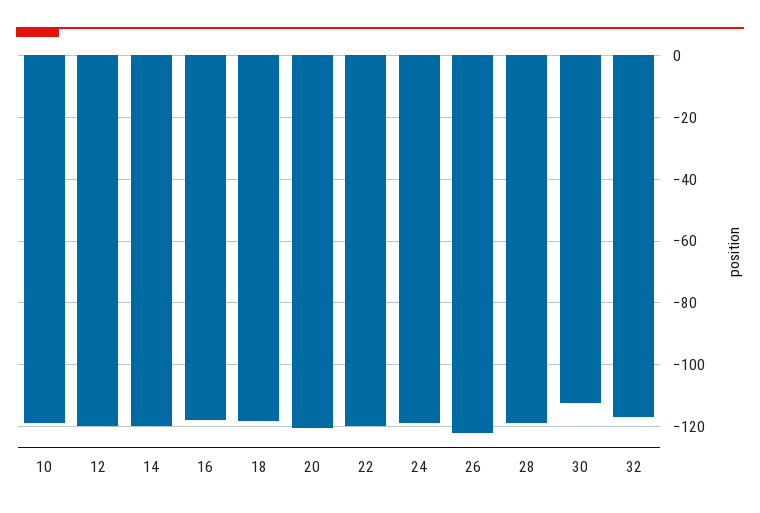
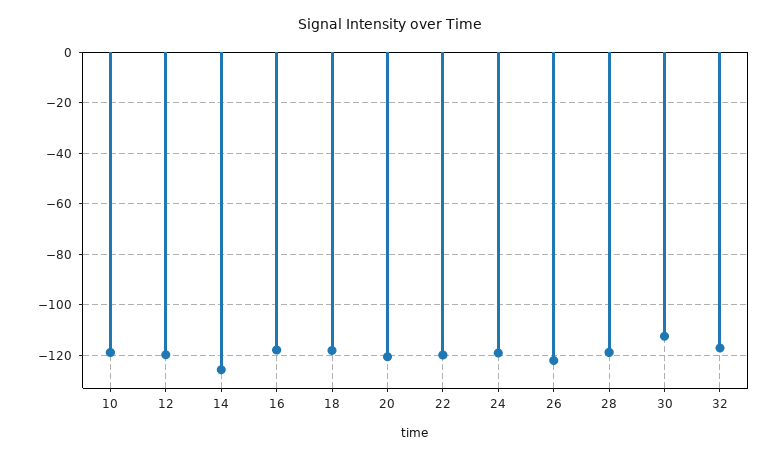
  {
    "10": -118,
    "12": -120,
-   "14": -120,
+   "14": -125,
    "16": -118,
    "18": -118,
    "20": -120,
    "22": -120,
    "24": -118,
    "26": -122,
    "28": -118,
    "30": -112,
    "32": -118
  }

